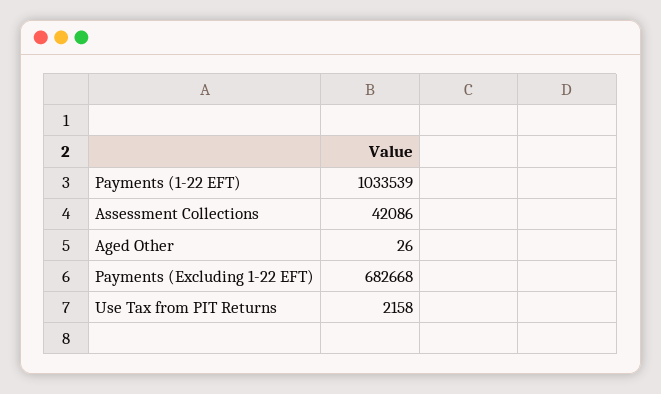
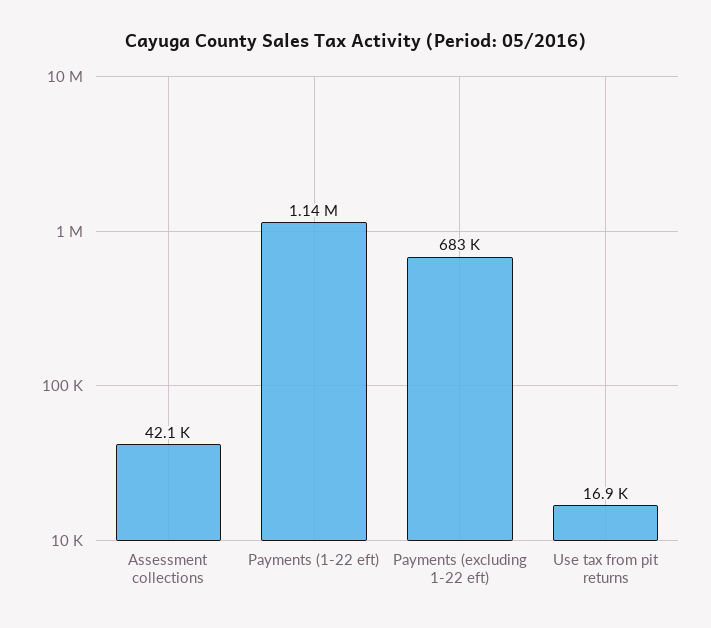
  {
-   "Payments (1-22 EFT)": 1033539,
+   "Payments (1-22 EFT)": 1140000,
    "Assessment Collections": 42086,
-   "Aged Other": 26,
    "Payments (Excluding 1-22 EFT)": 682668,
-   "Use Tax from PIT Returns": 2158
+   "Use Tax from PIT Returns": 16900
  }

